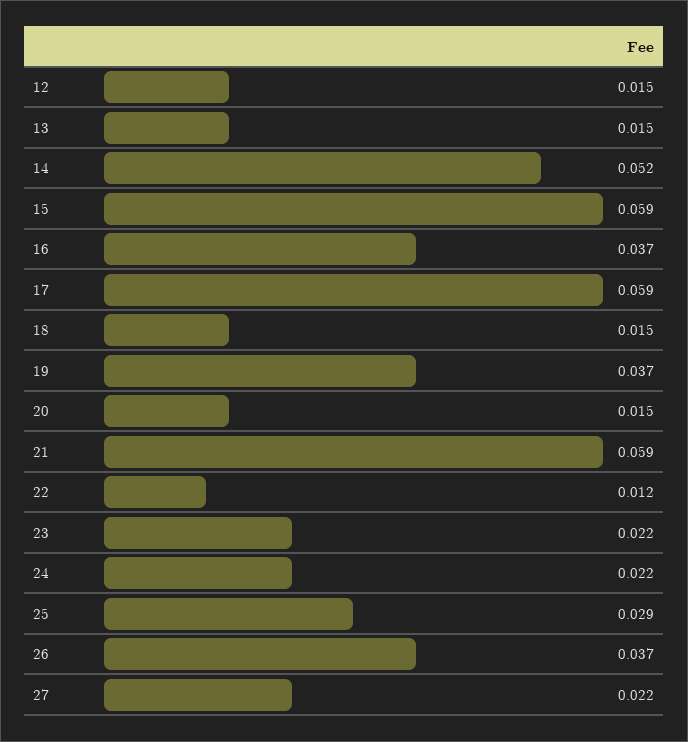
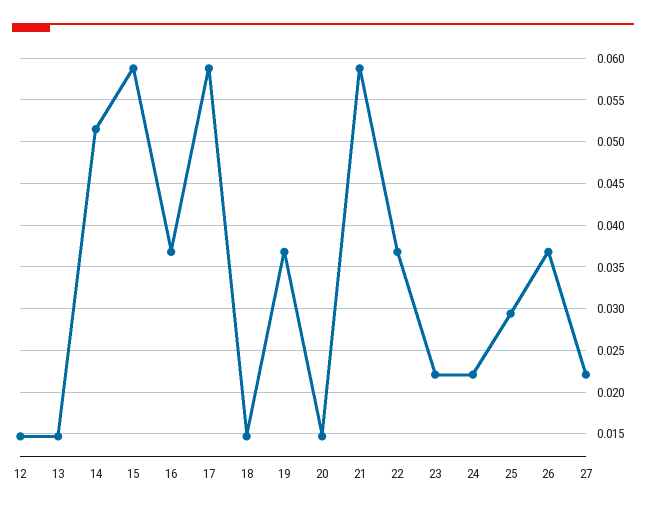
  {
    "12": 0.015,
    "13": 0.015,
    "14": 0.052,
    "15": 0.059,
    "16": 0.037,
    "17": 0.059,
    "18": 0.015,
    "19": 0.037,
    "20": 0.015,
    "21": 0.059,
-   "22": 0.012,
+   "22": 0.037,
    "23": 0.022,
    "24": 0.022,
    "25": 0.029,
    "26": 0.037,
    "27": 0.022
  }

